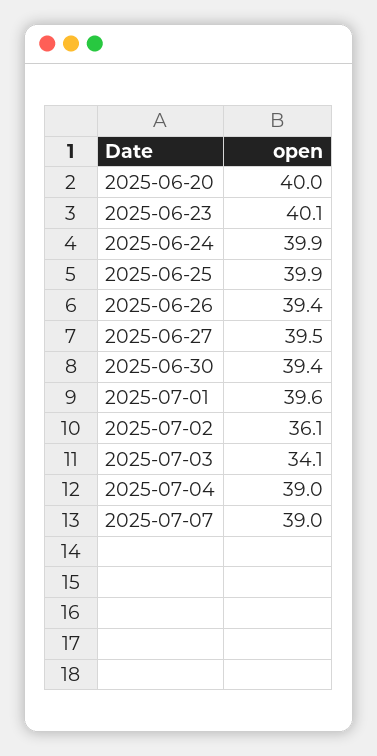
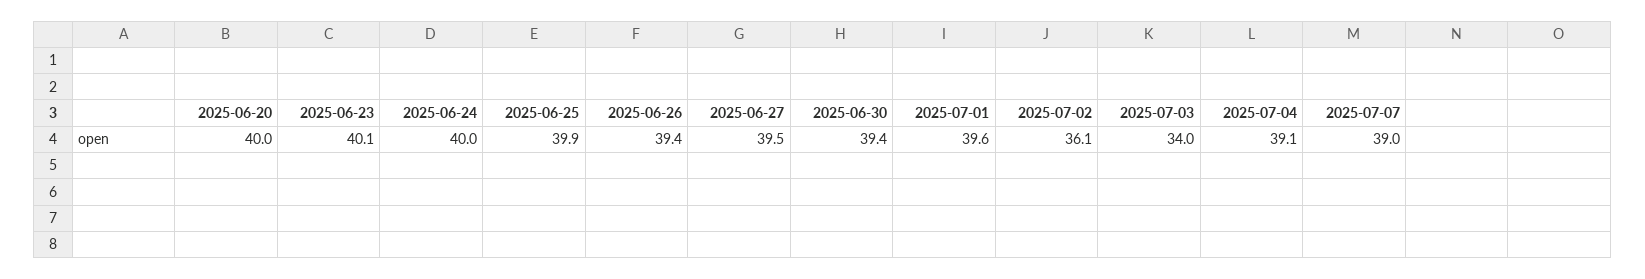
  {
    "2025-06-20": 40,
    "2025-06-23": 40.1,
-   "2025-06-24": 39.9,
+   "2025-06-24": 40,
    "2025-06-25": 39.9,
    "2025-06-26": 39.4,
    "2025-06-27": 39.5,
    "2025-06-30": 39.4,
    "2025-07-01": 39.6,
    "2025-07-02": 36.1,
-   "2025-07-03": 34.1,
+   "2025-07-03": 34,
-   "2025-07-04": 39,
+   "2025-07-04": 39.1,
    "2025-07-07": 39
  }

